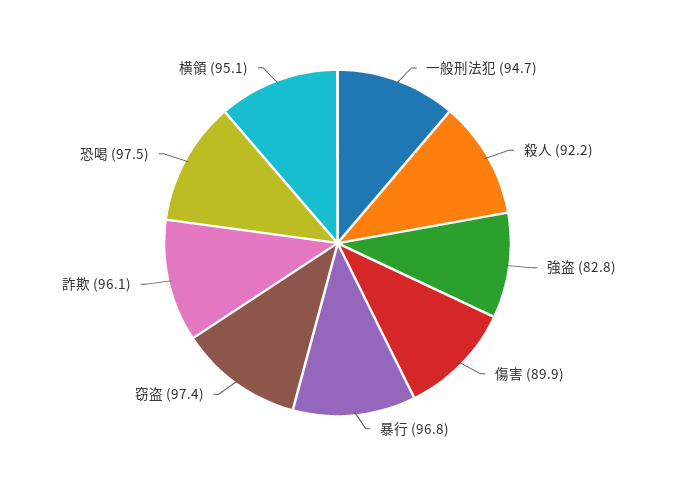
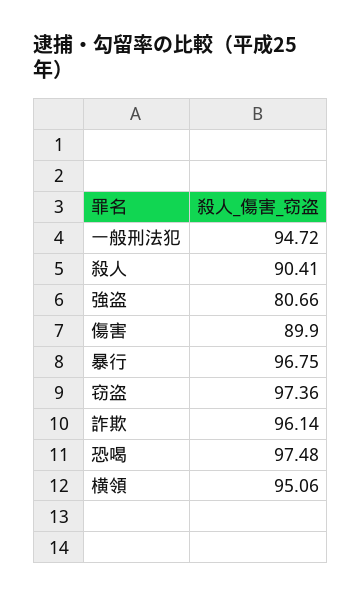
  {
    "一般刑法犯": 94.72,
-   "殺人": 92.2,
+   "殺人": 90.41,
-   "強盗": 82.8,
+   "強盗": 80.66,
    "傷害": 89.9,
    "暴行": 96.75,
    "窃盗": 97.36,
    "詐欺": 96.14,
    "恐喝": 97.48,
    "横領": 95.06
  }

